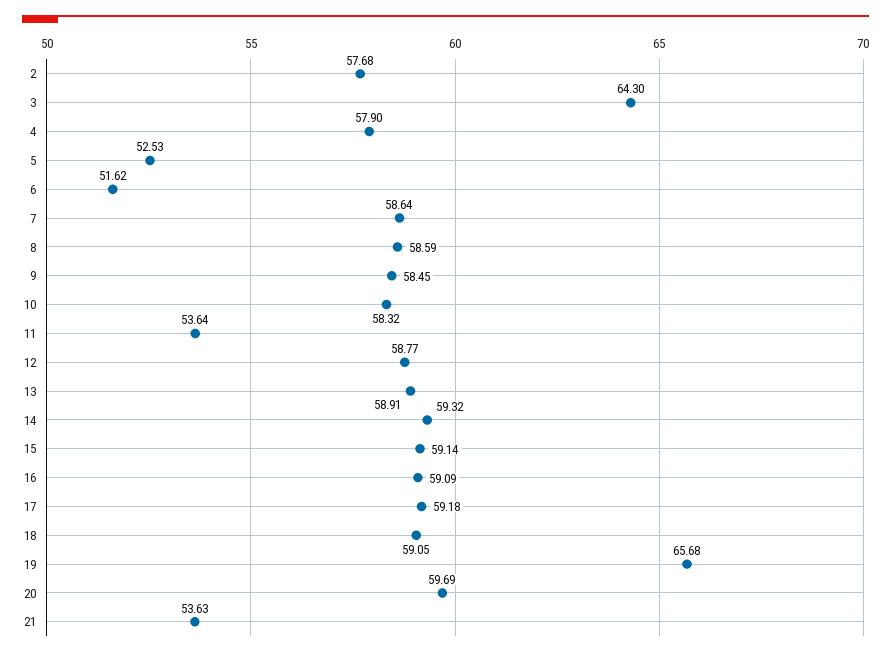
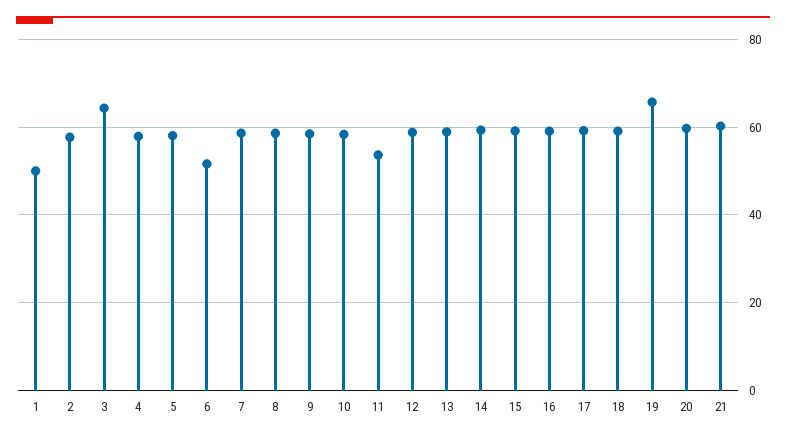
  {
    "2": 57.68,
    "3": 64.3,
    "4": 57.9,
-   "5": 52.53,
+   "5": 58,
    "6": 51.62,
    "7": 58.64,
    "8": 58.59,
    "9": 58.45,
    "10": 58.32,
    "11": 53.64,
    "12": 58.77,
    "13": 58.91,
    "14": 59.32,
    "15": 59.14,
    "16": 59.09,
    "17": 59.18,
    "18": 59.05,
    "19": 65.68,
    "20": 59.69,
-   "21": 53.63
+   "21": 60,
+   "1": 50
  }

